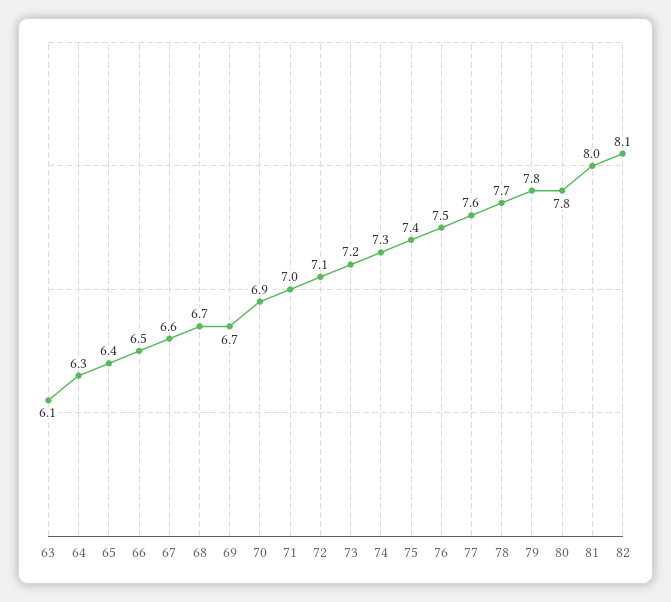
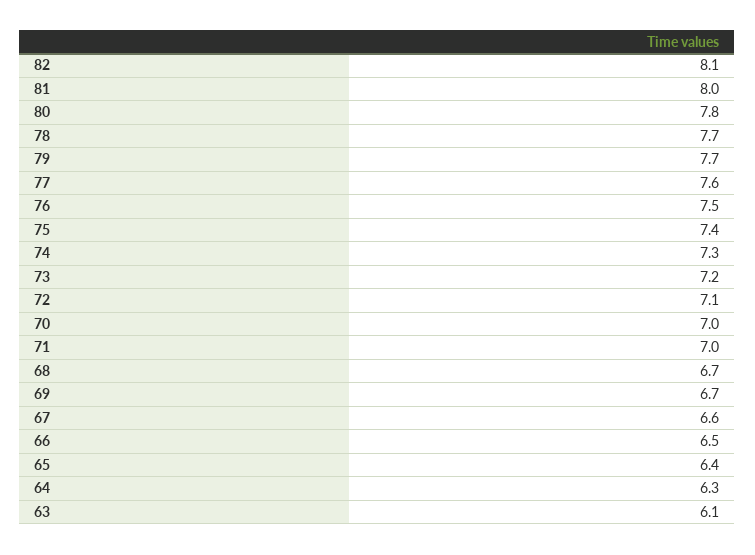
  {
    "63": 6.1,
    "64": 6.3,
    "65": 6.4,
    "66": 6.5,
    "67": 6.6,
    "68": 6.7,
    "69": 6.7,
-   "70": 6.9,
+   "70": 7,
    "71": 7,
    "72": 7.1,
    "73": 7.2,
    "74": 7.3,
    "75": 7.4,
    "76": 7.5,
    "77": 7.6,
    "78": 7.7,
-   "79": 7.8,
+   "79": 7.7,
    "80": 7.8,
    "81": 8,
    "82": 8.1
  }

